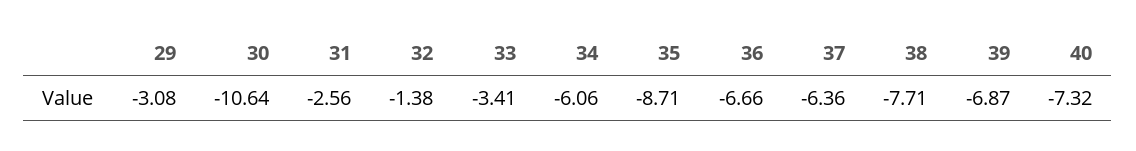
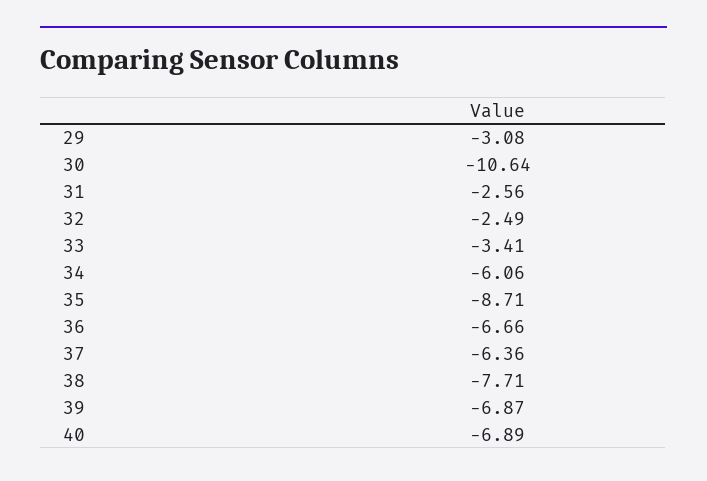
  {
    "29": -3.08,
    "30": -10.64,
    "31": -2.56,
-   "32": -1.38,
+   "32": -2.49,
    "33": -3.41,
    "34": -6.06,
    "35": -8.71,
    "36": -6.66,
    "37": -6.36,
    "38": -7.71,
    "39": -6.87,
-   "40": -7.32
+   "40": -6.89
  }

